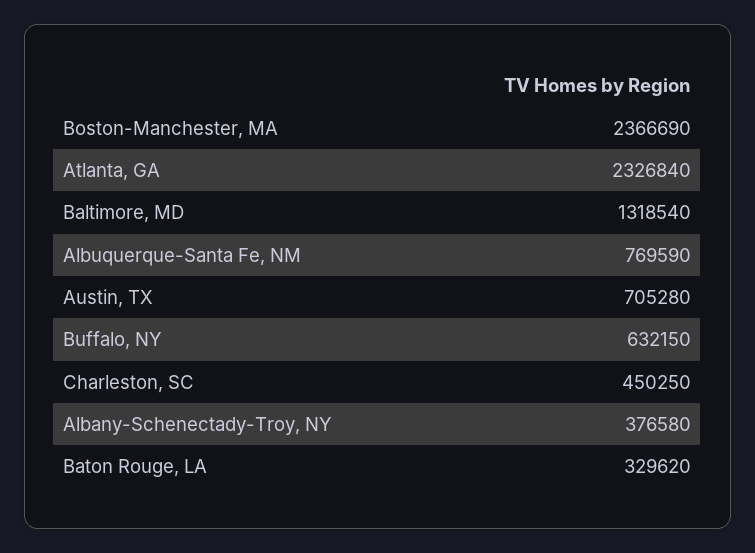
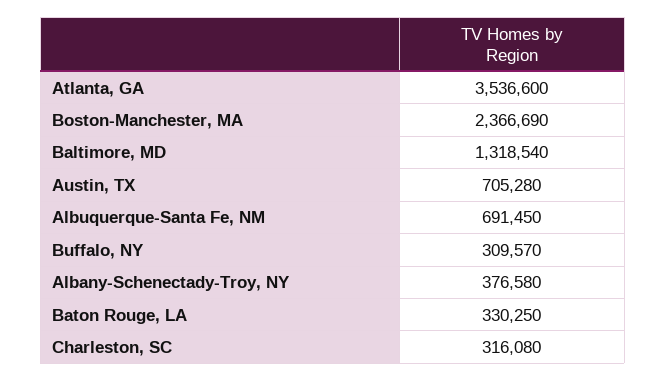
  {
    "Boston-Manchester, MA": 2366690,
-   "Atlanta, GA": 2326840,
+   "Atlanta, GA": 3536600,
    "Baltimore, MD": 1318540,
-   "Albuquerque-Santa Fe, NM": 769590,
+   "Albuquerque-Santa Fe, NM": 691450,
    "Austin, TX": 705280,
-   "Buffalo, NY": 632150,
+   "Buffalo, NY": 309570,
-   "Charleston, SC": 450250,
+   "Charleston, SC": 316080,
    "Albany-Schenectady-Troy, NY": 376580,
-   "Baton Rouge, LA": 329620
+   "Baton Rouge, LA": 330250
  }

